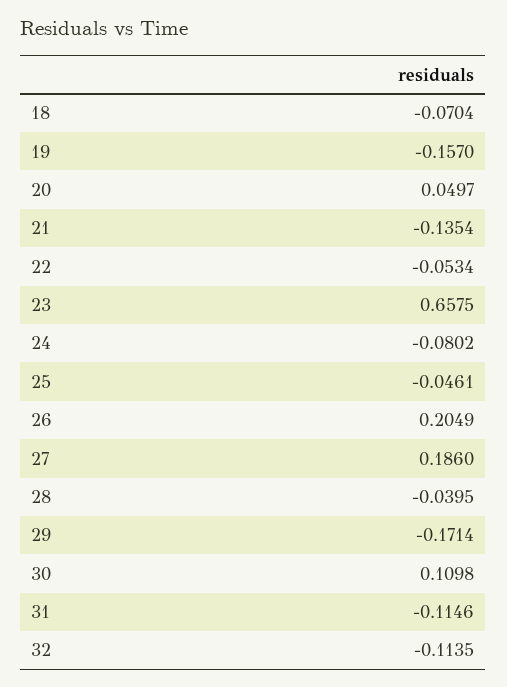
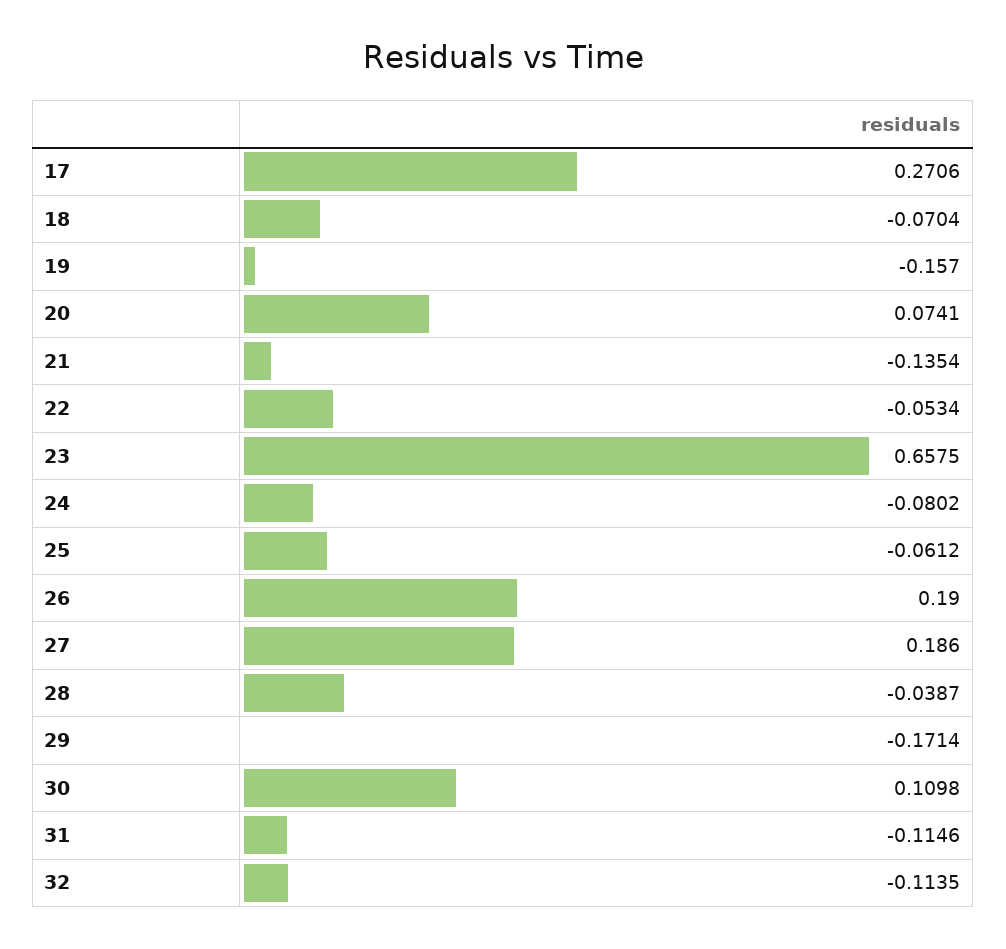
  {
    "18": -0.0704,
    "19": -0.157,
-   "20": 0.0497,
+   "20": 0.0741,
    "21": -0.1354,
    "22": -0.0534,
    "23": 0.6575,
    "24": -0.0802,
-   "25": -0.0461,
+   "25": -0.0612,
-   "26": 0.2049,
+   "26": 0.19,
    "27": 0.186,
-   "28": -0.0395,
+   "28": -0.0387,
    "29": -0.1714,
    "30": 0.1098,
    "31": -0.1146,
-   "32": -0.1135
+   "32": -0.1135,
+   "17": 0.2706
  }

